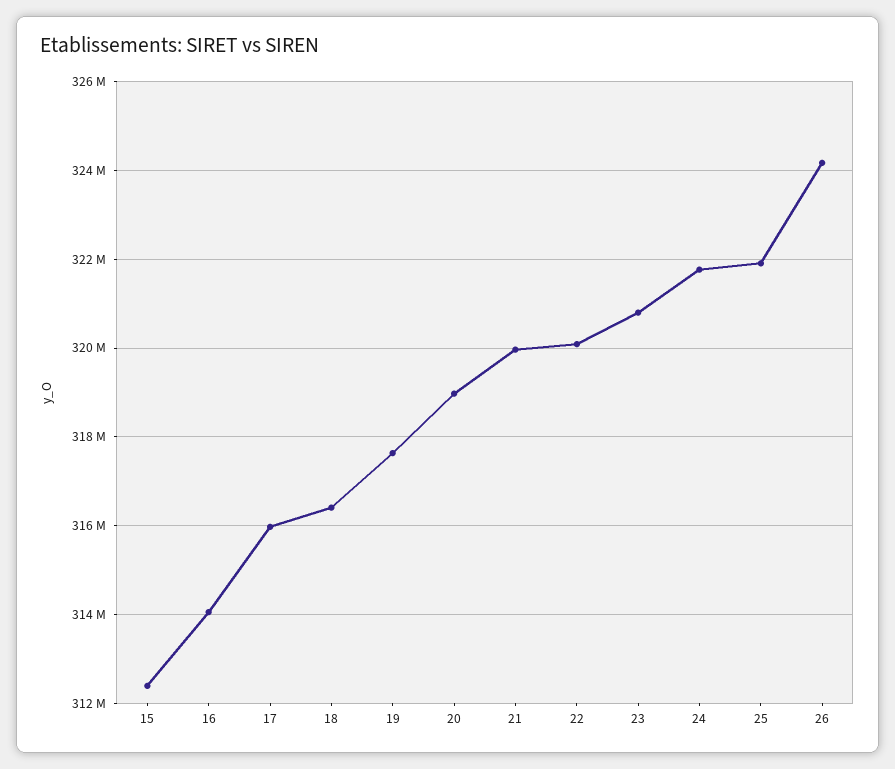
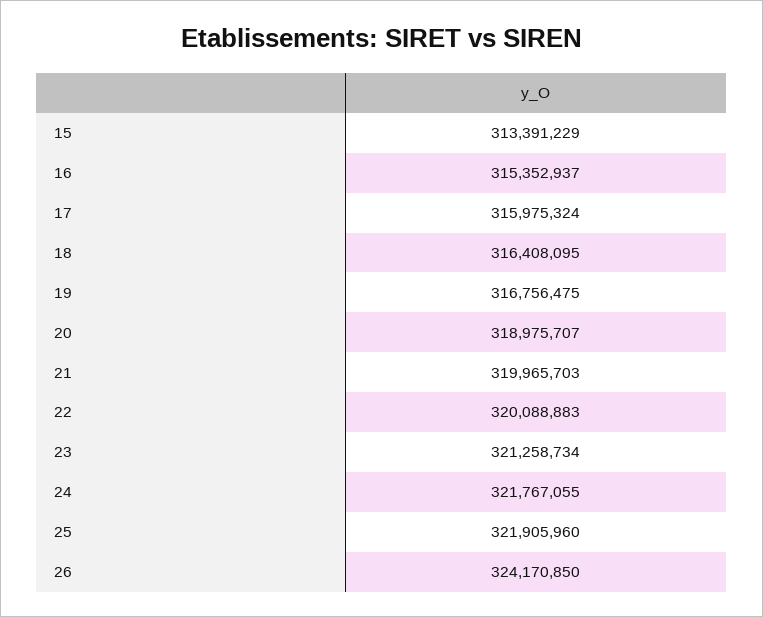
  {
-   "15": 312400000,
+   "15": 313391229,
-   "16": 314000000,
+   "16": 315352937,
    "17": 315975324,
    "18": 316408095,
-   "19": 317600000,
+   "19": 316756475,
    "20": 318975707,
    "21": 319965703,
    "22": 320088883,
-   "23": 320800000,
+   "23": 321258734,
    "24": 321767055,
    "25": 321905960,
    "26": 324170850
  }

